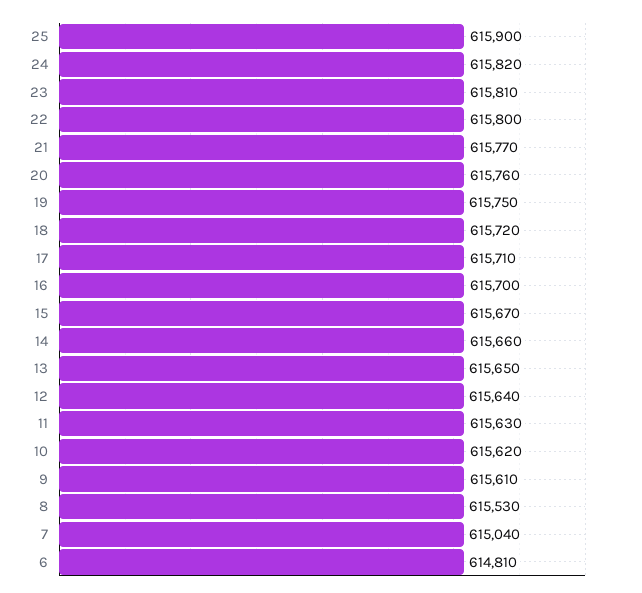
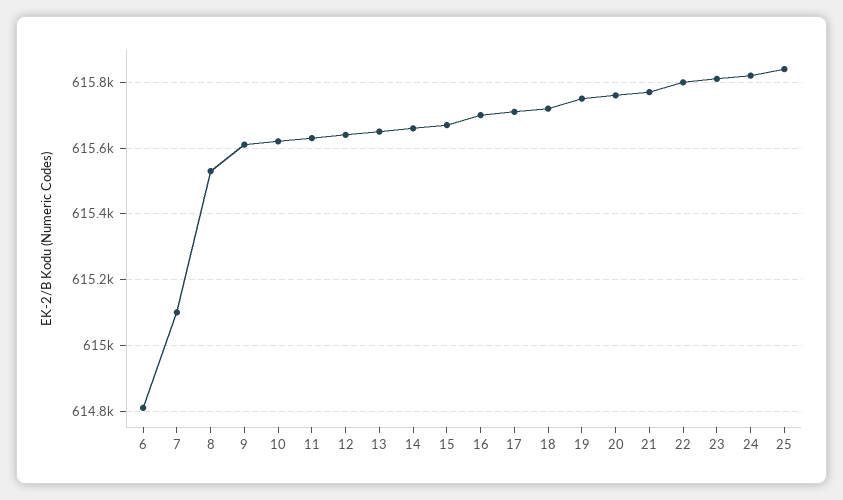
  {
-   "25": 615900,
+   "25": 615840,
    "24": 615820,
    "23": 615810,
    "22": 615800,
    "21": 615770,
    "20": 615760,
    "19": 615750,
    "18": 615720,
    "17": 615710,
    "16": 615700,
    "15": 615670,
    "14": 615660,
    "13": 615650,
    "12": 615640,
    "11": 615630,
    "10": 615620,
    "9": 615610,
    "8": 615530,
-   "7": 615040,
+   "7": 615100,
    "6": 614810
  }

